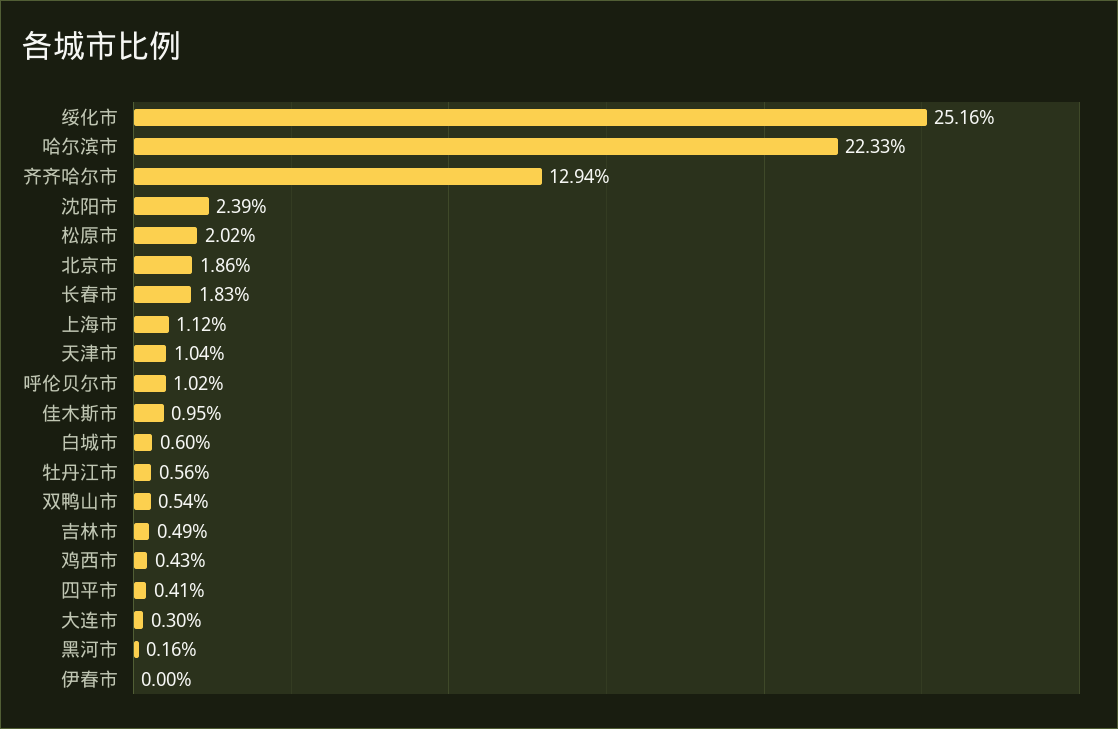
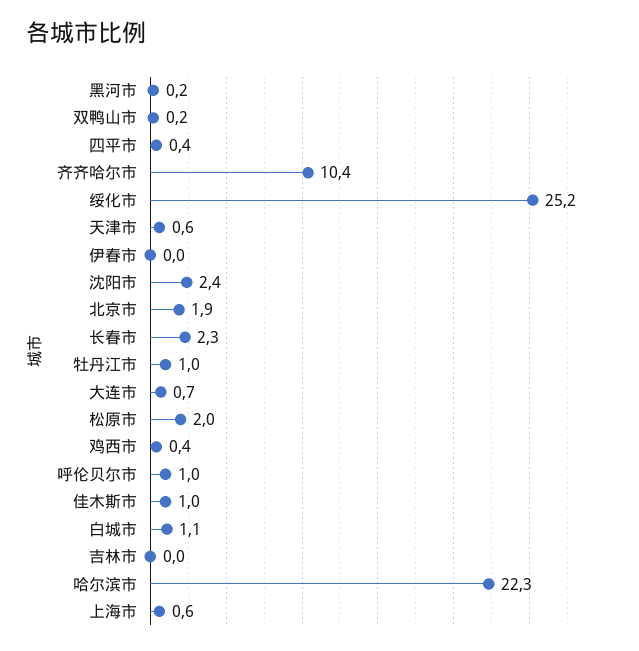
  {
    "绥化市": 25.16,
    "哈尔滨市": 22.33,
-   "齐齐哈尔市": 12.94,
+   "齐齐哈尔市": 10.4,
    "沈阳市": 2.39,
    "松原市": 2.02,
    "北京市": 1.86,
-   "长春市": 1.83,
+   "长春市": 2.3,
-   "上海市": 1.12,
+   "上海市": 0.6,
-   "天津市": 1.04,
+   "天津市": 0.6,
    "呼伦贝尔市": 1.02,
    "佳木斯市": 0.95,
-   "白城市": 0.6,
+   "白城市": 1.1,
-   "牡丹江市": 0.56,
+   "牡丹江市": 1,
-   "双鸭山市": 0.54,
+   "双鸭山市": 0.2,
-   "吉林市": 0.49,
+   "吉林市": 0,
    "鸡西市": 0.43,
    "四平市": 0.41,
-   "大连市": 0.3,
+   "大连市": 0.7,
    "黑河市": 0.16,
    "伊春市": 0
  }

